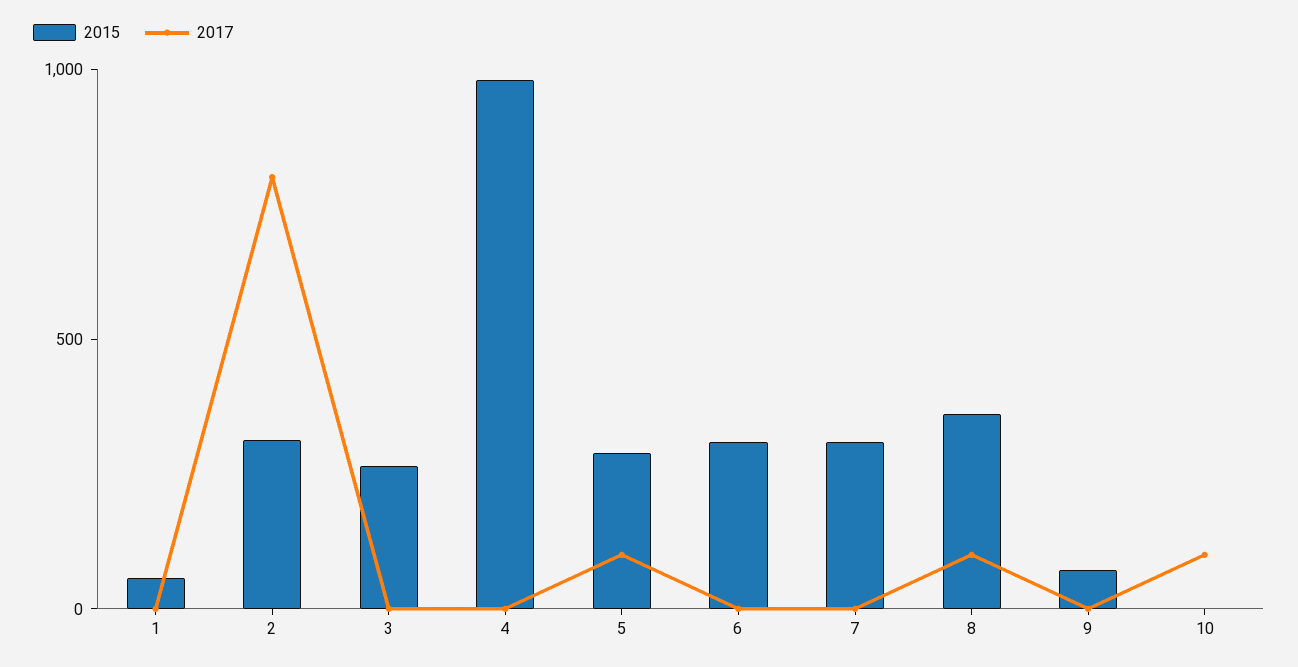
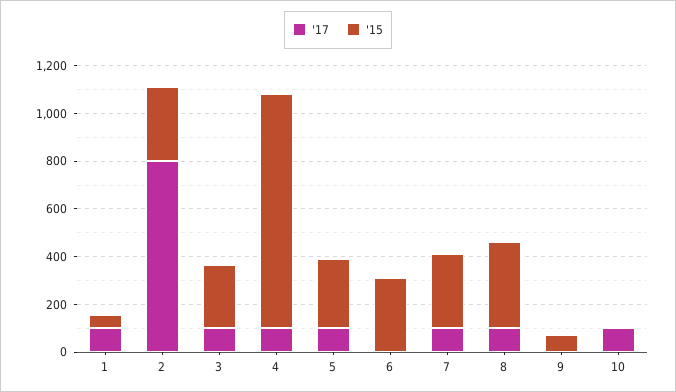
  {
    "2015": {
      "1": 50,
      "2": 300,
      "3": 250,
      "4": 1000,
      "5": 300,
      "6": 300,
      "7": 300,
      "8": 350,
      "9": 50,
      "10": 0
    },
    "2017": {
-     "1": 0,
+     "1": 100,
      "2": 800,
-     "3": 0,
+     "3": 100,
-     "4": 0,
+     "4": 100,
      "5": 100,
      "6": 0,
-     "7": 0,
+     "7": 100,
      "8": 100,
      "9": 0,
      "10": 100
    }
  }

